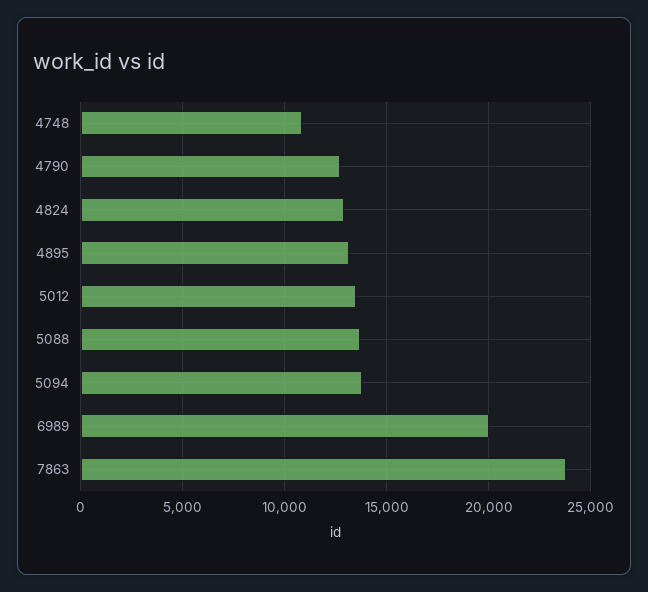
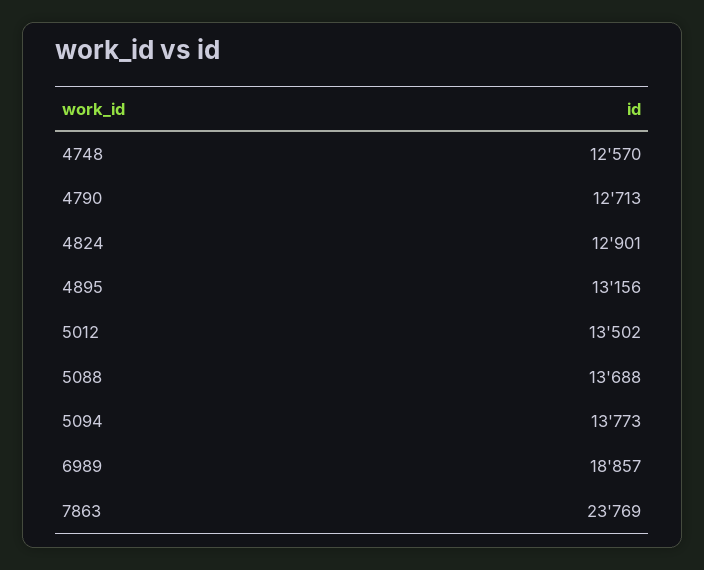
  {
-   "4748": 11000,
+   "4748": 12570,
    "4790": 12713,
    "4824": 12901,
    "4895": 13156,
    "5012": 13502,
    "5088": 13688,
    "5094": 13773,
-   "6989": 20000,
+   "6989": 18857,
    "7863": 23769
  }

